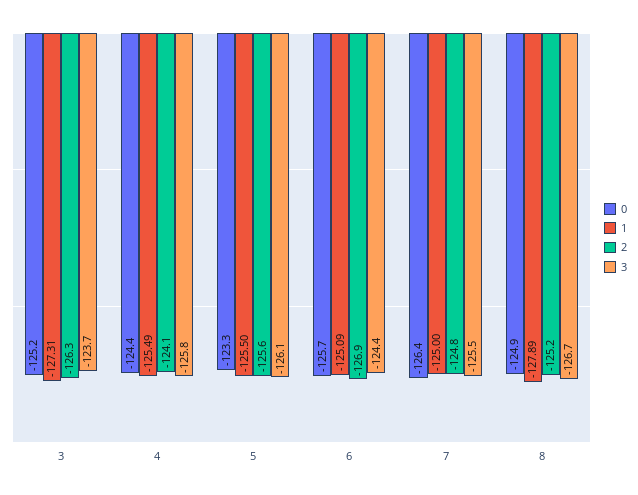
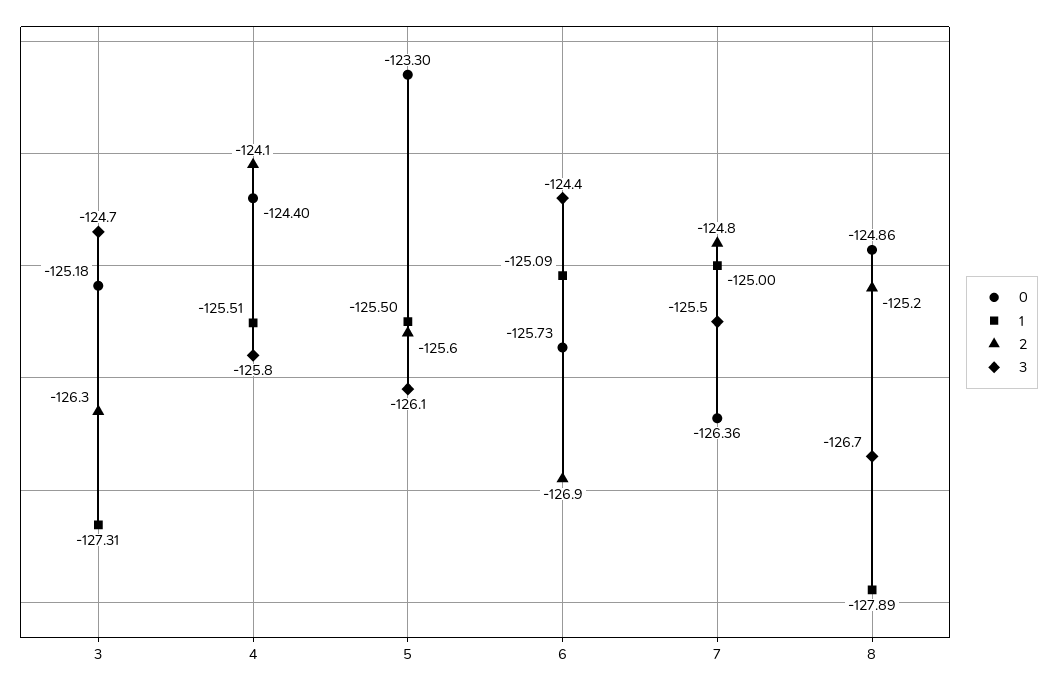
  {
    "0": {
      "3": -125.18,
      "4": -124.4,
      "5": -123.3,
      "6": -125.73,
      "7": -126.36,
      "8": -124.86
    },
    "1": {
      "3": -127.31,
-     "4": -125.49,
+     "4": -125.51,
      "5": -125.5,
      "6": -125.09,
      "7": -125,
      "8": -127.89
    },
    "2": {
      "3": -126.3,
      "4": -124.1,
      "5": -125.6,
      "6": -126.9,
      "7": -124.8,
      "8": -125.2
    },
    "3": {
-     "3": -123.7,
+     "3": -124.7,
      "4": -125.8,
      "5": -126.1,
      "6": -124.4,
      "7": -125.5,
      "8": -126.7
    }
  }

